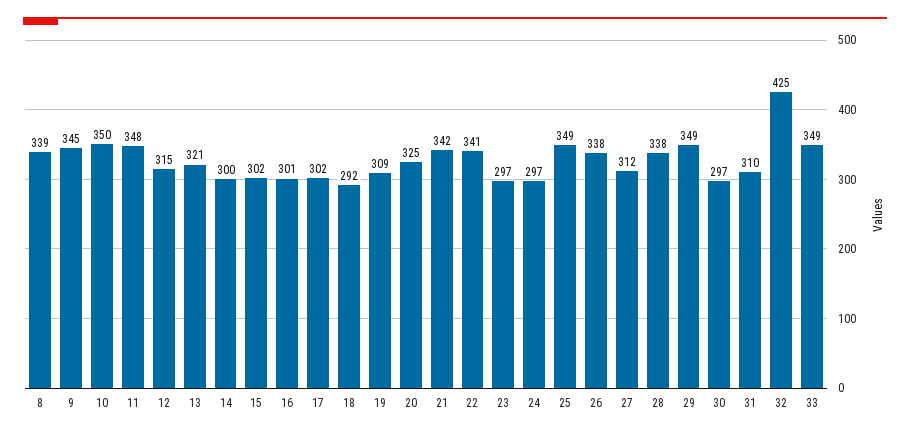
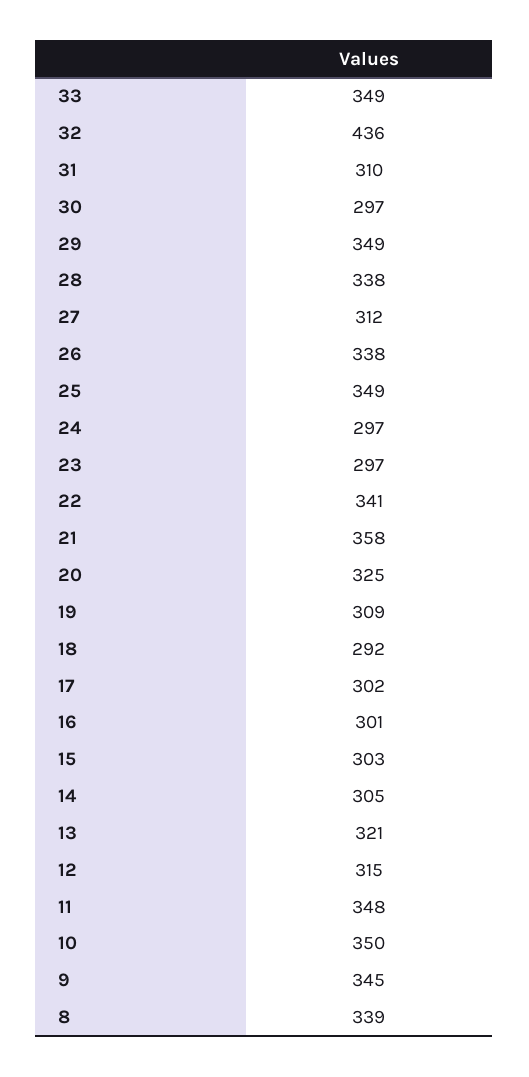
  {
    "8": 339,
    "9": 345,
    "10": 350,
    "11": 348,
    "12": 315,
    "13": 321,
-   "14": 300,
+   "14": 305,
-   "15": 302,
+   "15": 303,
    "16": 301,
    "17": 302,
    "18": 292,
    "19": 309,
    "20": 325,
-   "21": 342,
+   "21": 358,
    "22": 341,
    "23": 297,
    "24": 297,
    "25": 349,
    "26": 338,
    "27": 312,
    "28": 338,
    "29": 349,
    "30": 297,
    "31": 310,
-   "32": 425,
+   "32": 436,
    "33": 349
  }

